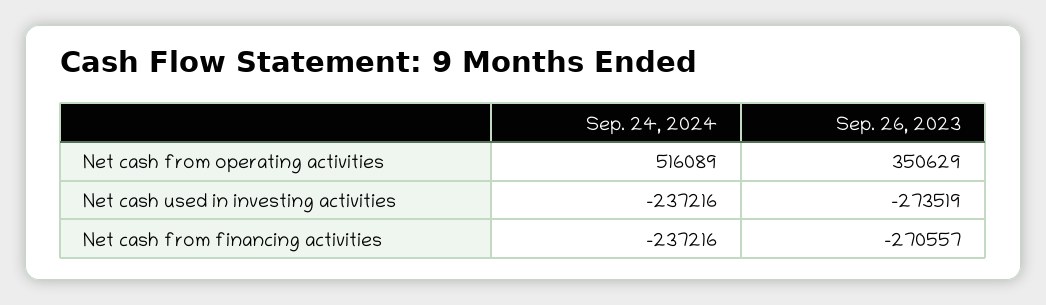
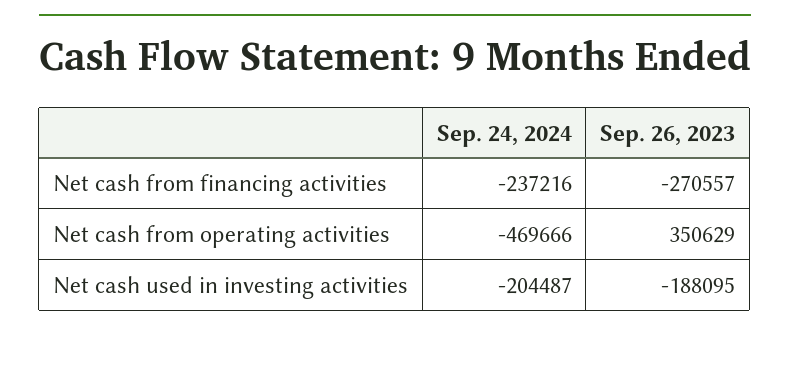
  {
    "Sep. 24, 2024": {
-     "Net cash from operating activities": 516089,
+     "Net cash from operating activities": -469666,
-     "Net cash used in investing activities": -237216,
+     "Net cash used in investing activities": -204487,
      "Net cash from financing activities": -237216
    },
    "Sep. 26, 2023": {
      "Net cash from operating activities": 350629,
-     "Net cash used in investing activities": -273519,
+     "Net cash used in investing activities": -188095,
      "Net cash from financing activities": -270557
    }
  }

